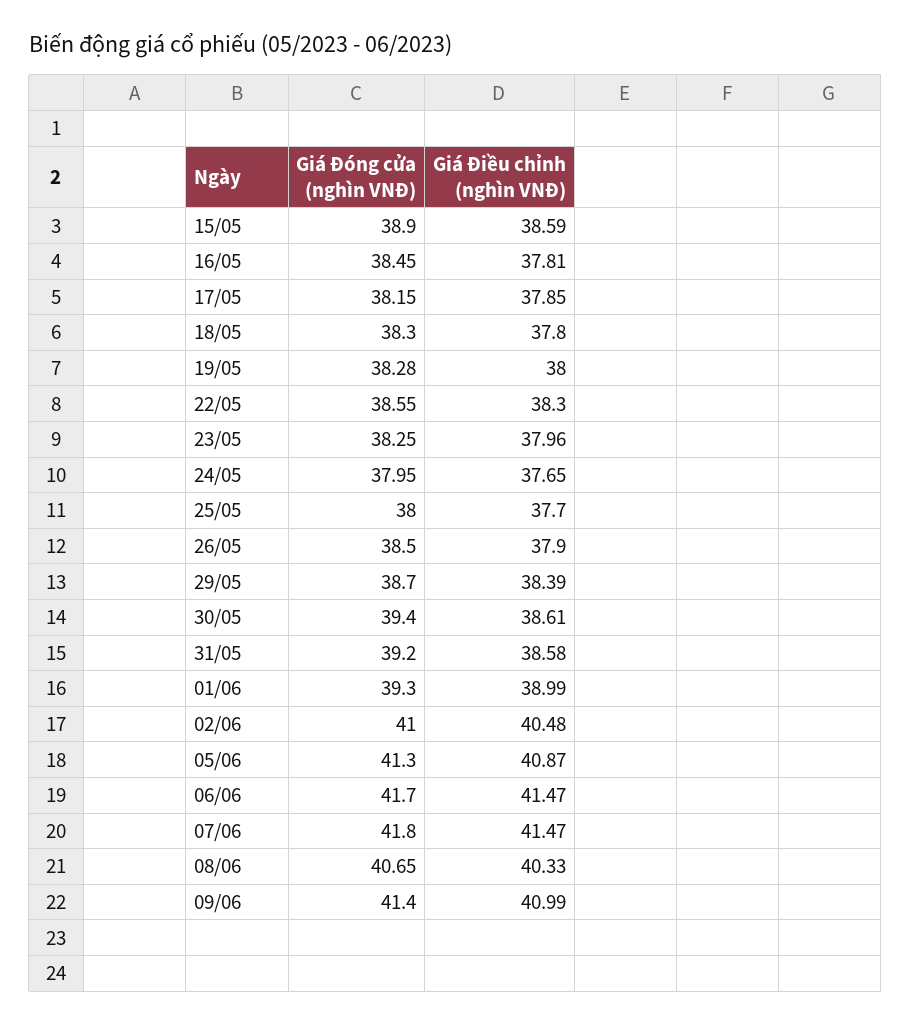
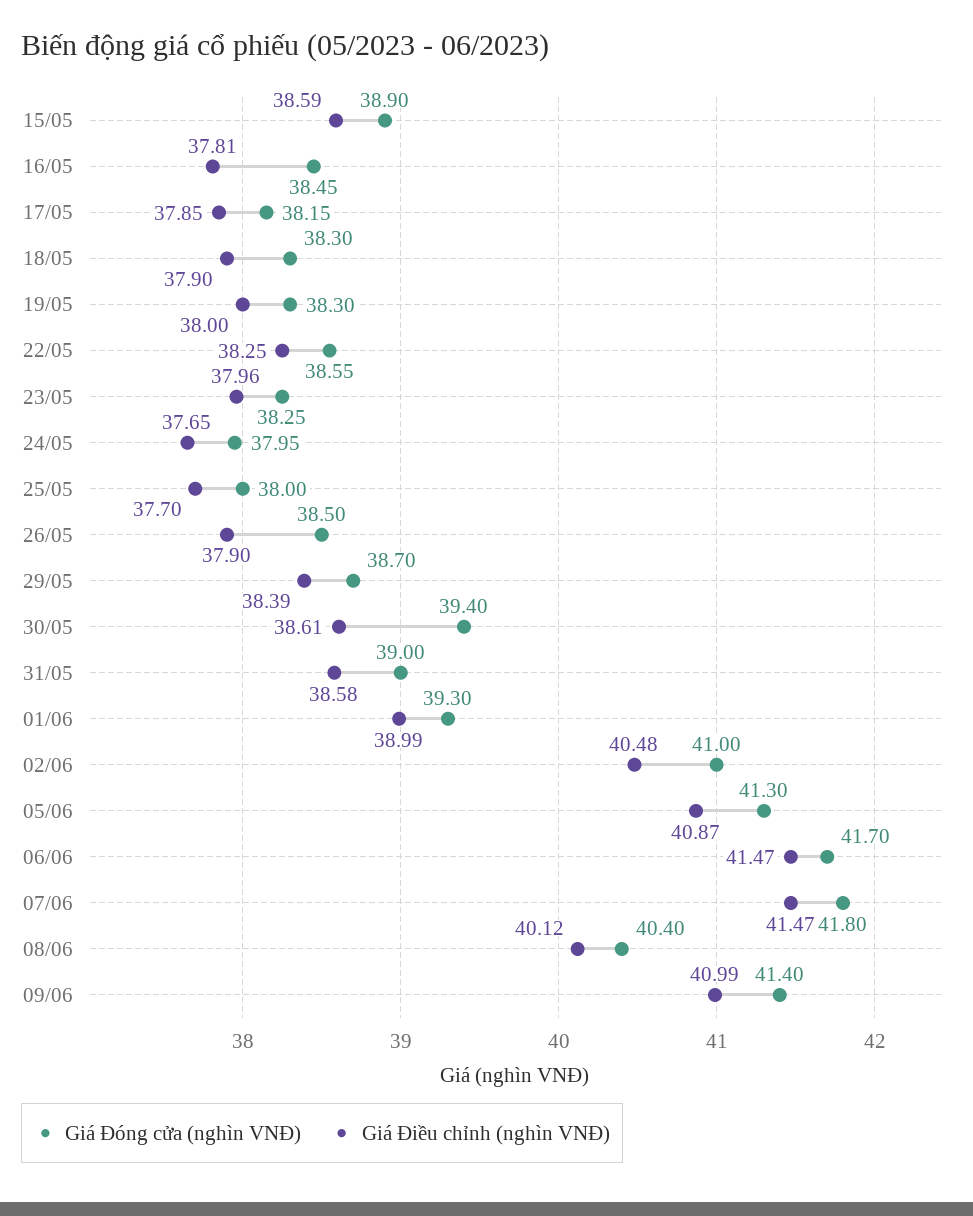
  {
    "Giá Đóng cửa (nghìn VNĐ)": {
      "15/05": 38.9,
      "16/05": 38.45,
      "17/05": 38.15,
      "18/05": 38.3,
-     "19/05": 38.28,
+     "19/05": 38.3,
      "22/05": 38.55,
      "23/05": 38.25,
      "24/05": 37.95,
      "25/05": 38,
      "26/05": 38.5,
      "29/05": 38.7,
      "30/05": 39.4,
-     "31/05": 39.2,
+     "31/05": 39,
      "01/06": 39.3,
      "02/06": 41,
      "05/06": 41.3,
      "06/06": 41.7,
      "07/06": 41.8,
-     "08/06": 40.65,
+     "08/06": 40.4,
      "09/06": 41.4
    },
    "Giá Điều chỉnh (nghìn VNĐ)": {
      "15/05": 38.59,
      "16/05": 37.81,
      "17/05": 37.85,
-     "18/05": 37.8,
+     "18/05": 37.9,
      "19/05": 38,
-     "22/05": 38.3,
+     "22/05": 38.25,
      "23/05": 37.96,
      "24/05": 37.65,
      "25/05": 37.7,
      "26/05": 37.9,
      "29/05": 38.39,
      "30/05": 38.61,
      "31/05": 38.58,
      "01/06": 38.99,
      "02/06": 40.48,
      "05/06": 40.87,
      "06/06": 41.47,
      "07/06": 41.47,
-     "08/06": 40.33,
+     "08/06": 40.12,
      "09/06": 40.99
    }
  }

